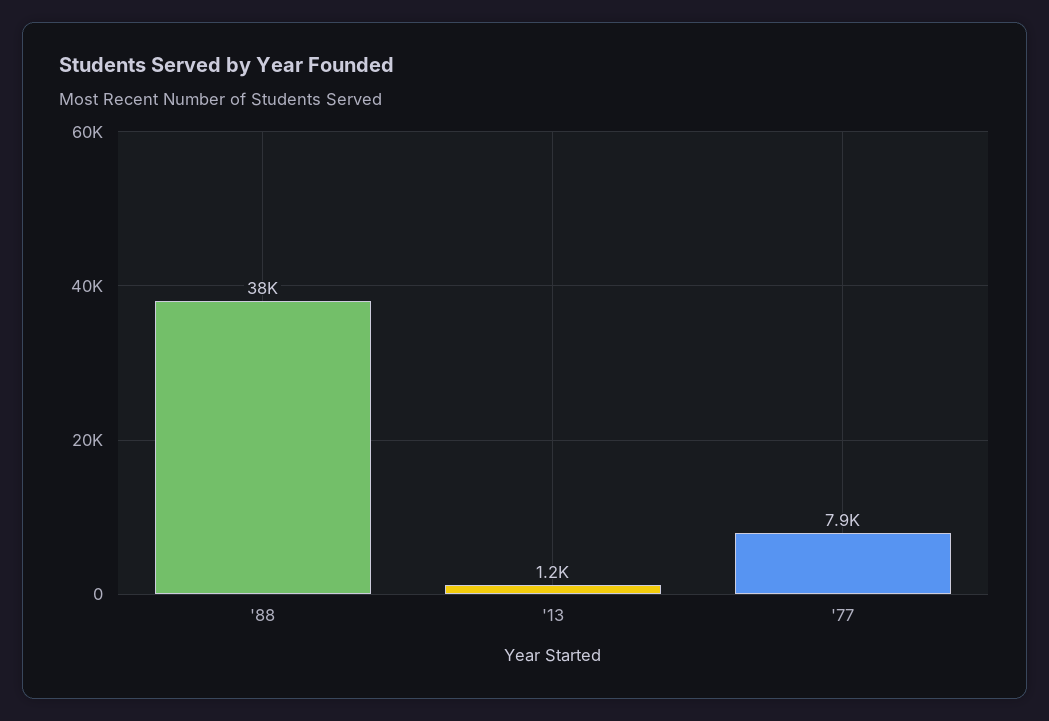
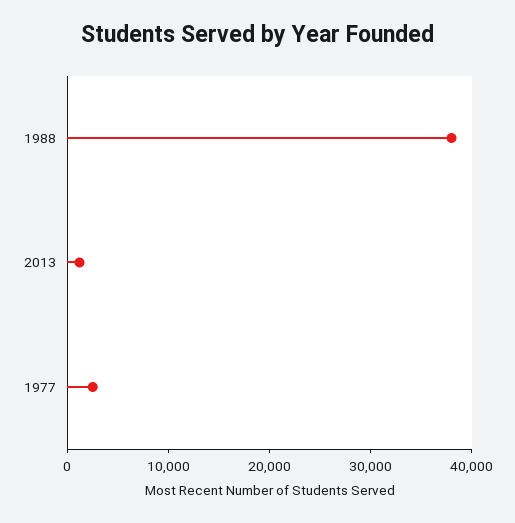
  {
    "'88": 38000,
    "'13": 1200,
-   "'77": 7900
+   "'77": 2000
  }

